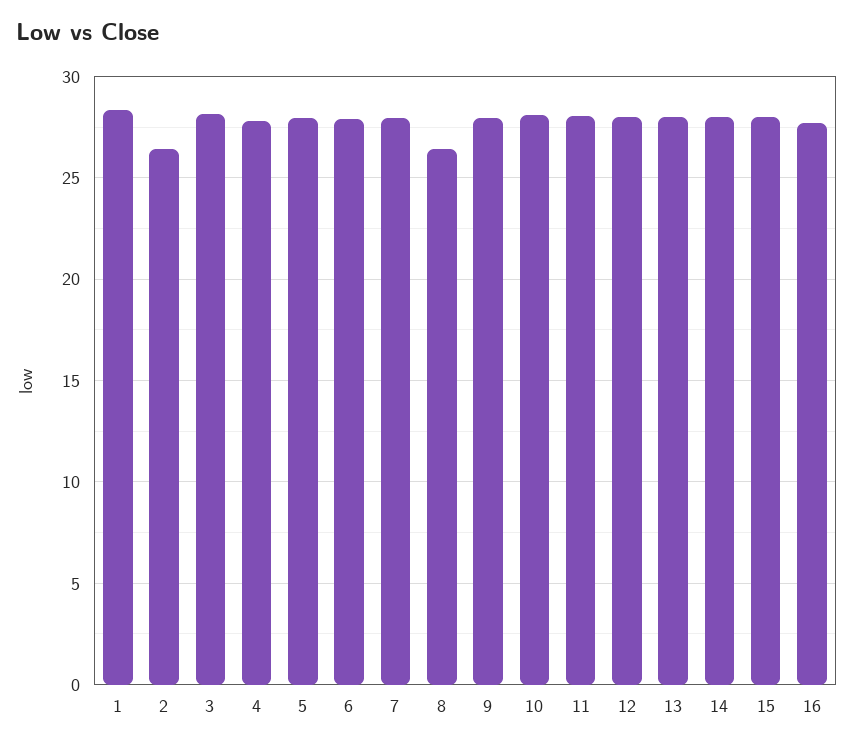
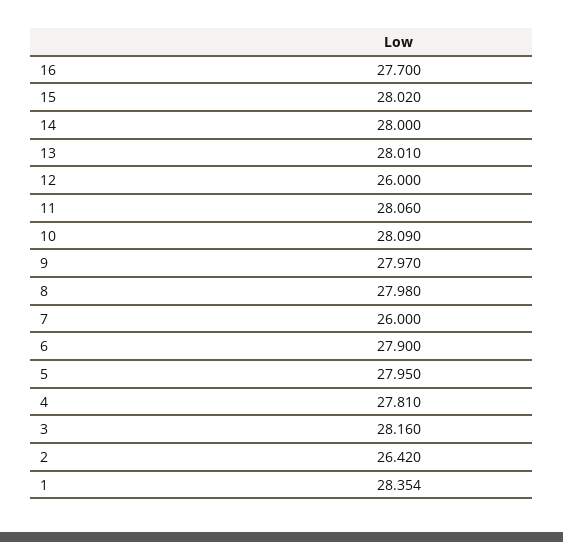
  {
    "1": 28.354,
    "2": 26.42,
    "3": 28.16,
    "4": 27.81,
    "5": 27.95,
    "6": 27.9,
-   "7": 28,
+   "7": 26,
-   "8": 26.5,
+   "8": 27.98,
    "9": 27.97,
    "10": 28.09,
    "11": 28.06,
-   "12": 28,
+   "12": 26,
    "13": 28.01,
    "14": 28,
    "15": 28.02,
    "16": 27.7
  }

